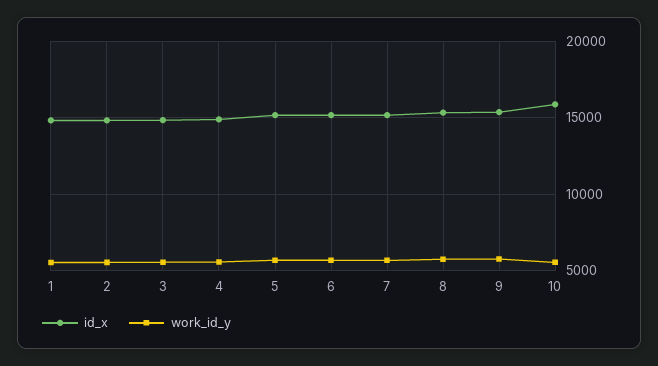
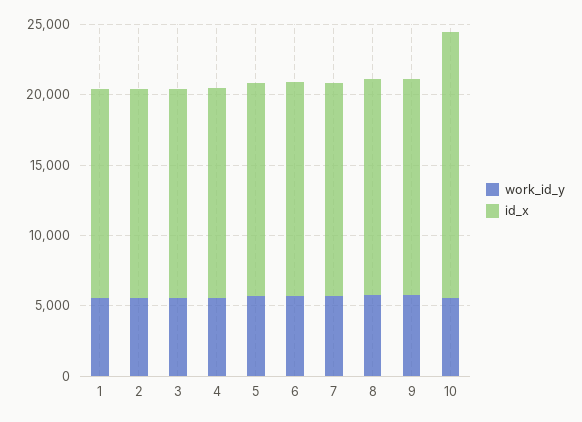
  {
    "id_x": {
      "1": 15000,
      "2": 15000,
      "3": 15000,
      "4": 15000,
      "5": 15000,
      "6": 15000,
      "7": 15000,
      "8": 15500,
      "9": 15500,
-     "10": 16000
+     "10": 19000
    },
    "work_id_y": {
      "1": 5500,
      "2": 5500,
      "3": 5500,
      "4": 5500,
      "5": 5500,
      "6": 5500,
      "7": 5500,
      "8": 6000,
      "9": 6000,
      "10": 5500
    }
  }

